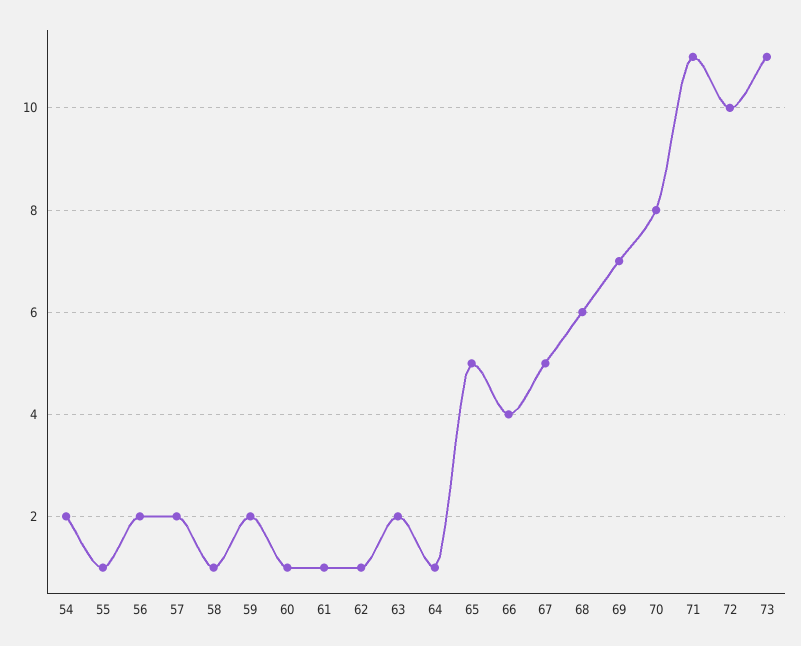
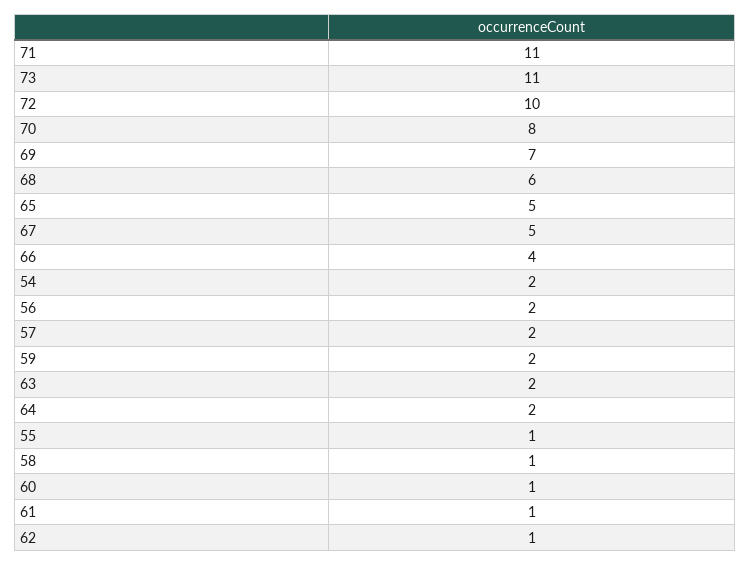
  {
    "54": 2,
    "55": 1,
    "56": 2,
    "57": 2,
    "58": 1,
    "59": 2,
    "60": 1,
    "61": 1,
    "62": 1,
    "63": 2,
-   "64": 1,
+   "64": 2,
    "65": 5,
    "66": 4,
    "67": 5,
    "68": 6,
    "69": 7,
    "70": 8,
    "71": 11,
    "72": 10,
    "73": 11
  }

